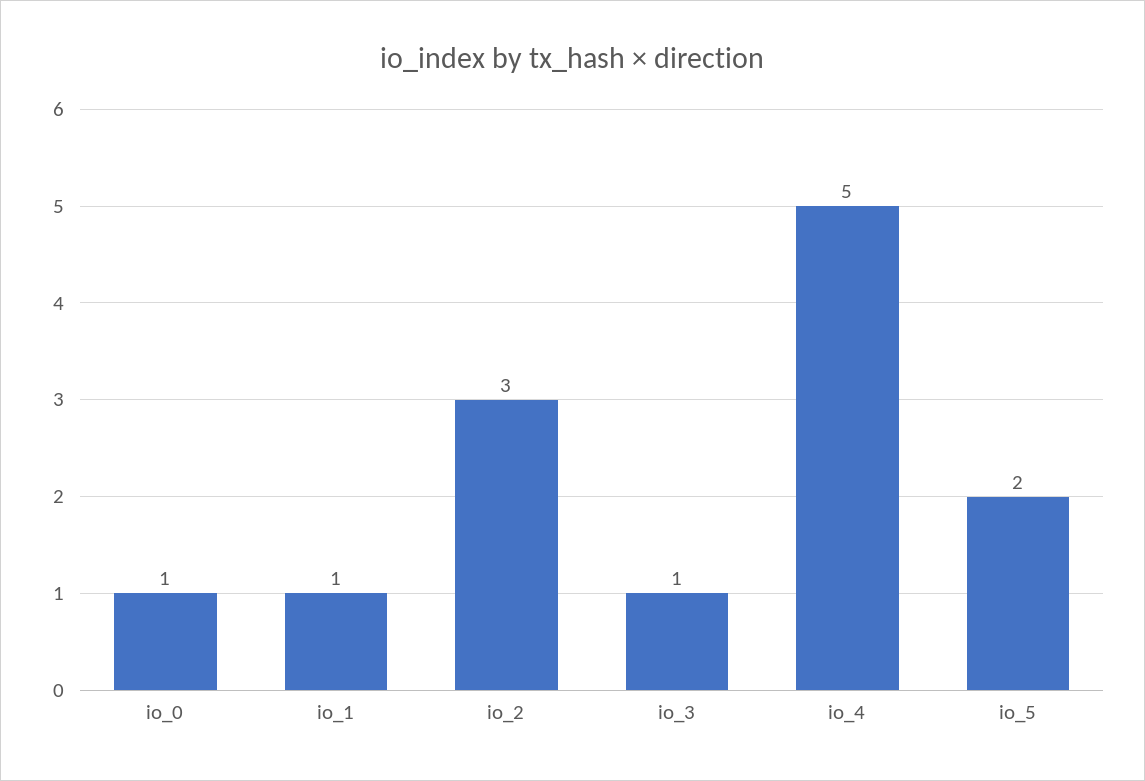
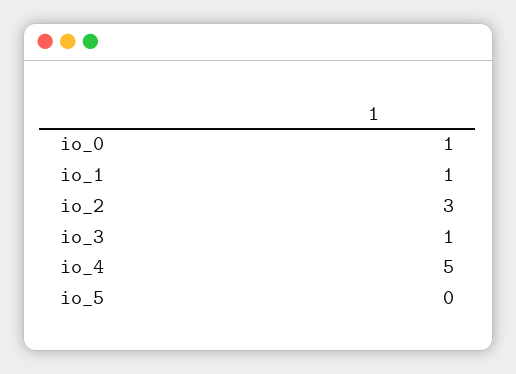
  {
    "io_0": 1,
    "io_1": 1,
    "io_2": 3,
    "io_3": 1,
    "io_4": 5,
-   "io_5": 2
+   "io_5": 0
  }

